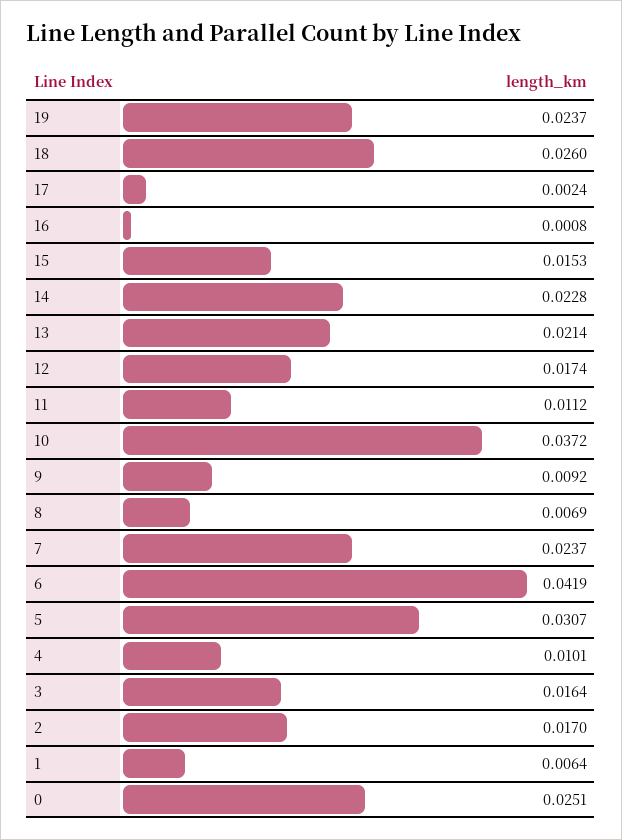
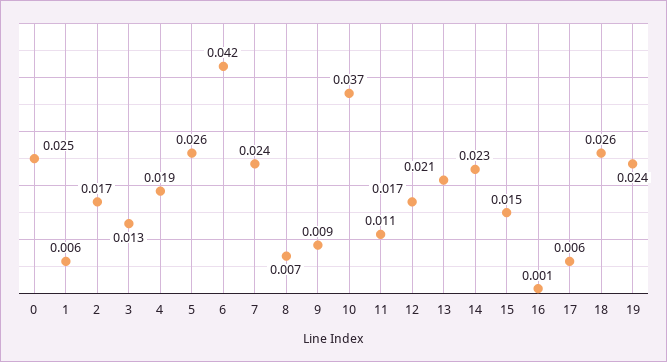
  {
    "19": 0.0237,
    "18": 0.026,
-   "17": 0.0024,
+   "17": 0.006,
    "16": 0.0008,
    "15": 0.0153,
    "14": 0.0228,
    "13": 0.0214,
    "12": 0.0174,
    "11": 0.0112,
    "10": 0.0372,
    "9": 0.0092,
    "8": 0.0069,
    "7": 0.0237,
    "6": 0.0419,
-   "5": 0.0307,
+   "5": 0.026,
-   "4": 0.0101,
+   "4": 0.019,
-   "3": 0.0164,
+   "3": 0.013,
    "2": 0.017,
    "1": 0.0064,
    "0": 0.0251
  }

